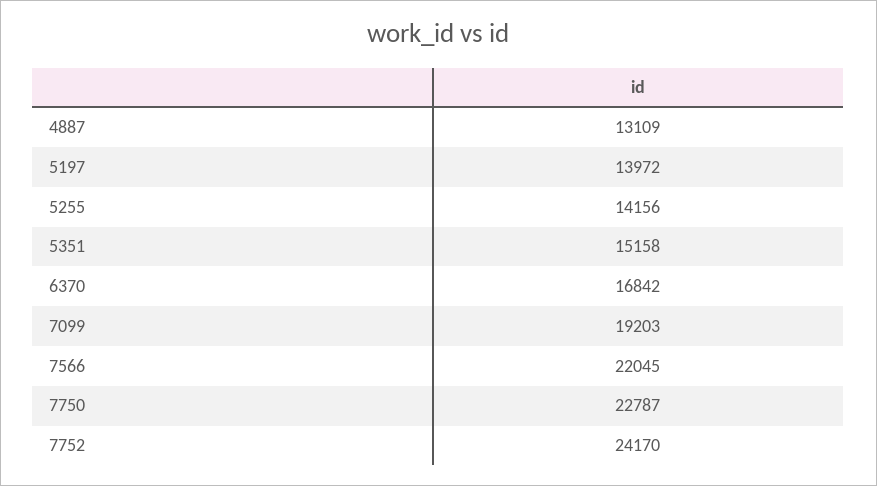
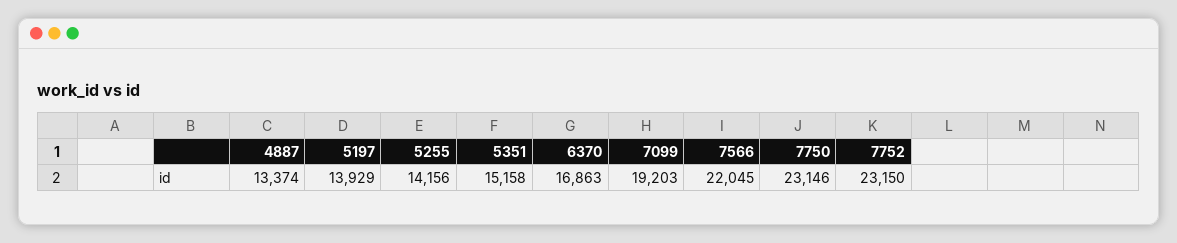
  {
-   "4887": 13109,
+   "4887": 13374,
-   "5197": 13972,
+   "5197": 13929,
    "5255": 14156,
    "5351": 15158,
-   "6370": 16842,
+   "6370": 16863,
    "7099": 19203,
    "7566": 22045,
-   "7750": 22787,
+   "7750": 23146,
-   "7752": 24170
+   "7752": 23150
  }

